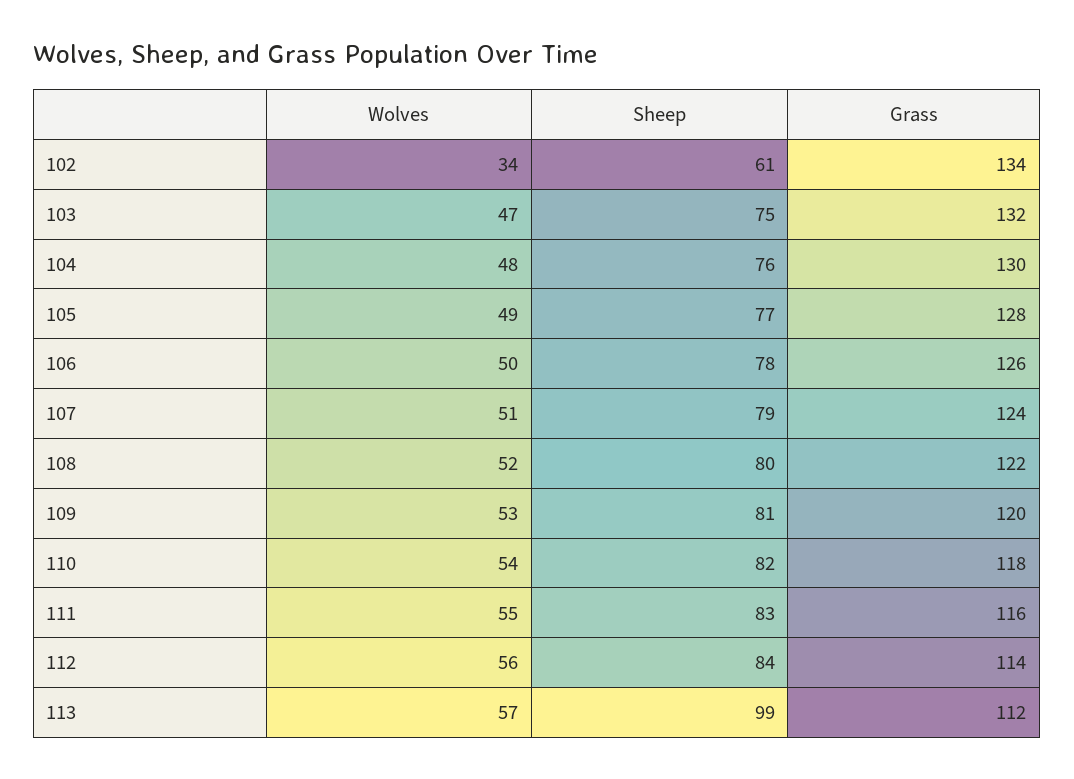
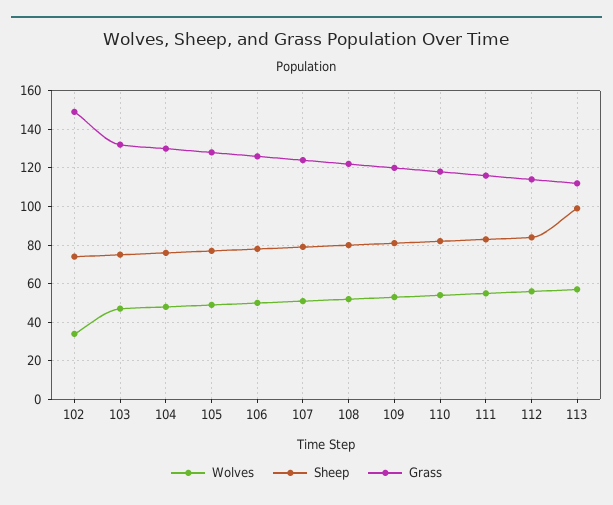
  {
    "Wolves": {
      "102": 34,
      "103": 47,
      "104": 48,
      "105": 49,
      "106": 50,
      "107": 51,
      "108": 52,
      "109": 53,
      "110": 54,
      "111": 55,
      "112": 56,
      "113": 57
    },
    "Sheep": {
-     "102": 61,
+     "102": 75,
      "103": 75,
      "104": 76,
      "105": 77,
      "106": 78,
      "107": 79,
      "108": 80,
      "109": 81,
      "110": 82,
      "111": 83,
      "112": 84,
      "113": 99
    },
    "Grass": {
-     "102": 134,
+     "102": 150,
      "103": 132,
      "104": 130,
      "105": 128,
      "106": 126,
      "107": 124,
      "108": 122,
      "109": 120,
      "110": 118,
      "111": 116,
      "112": 114,
      "113": 112
    }
  }

